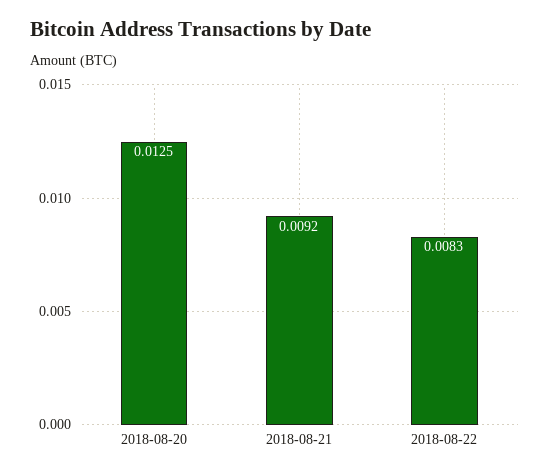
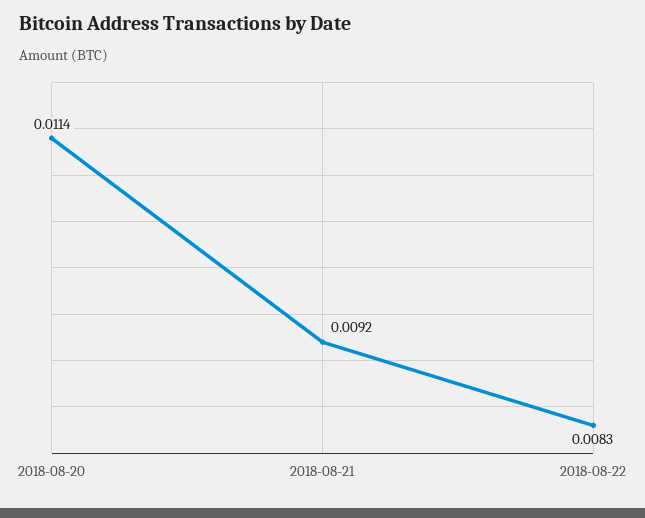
  {
-   "2018-08-20": 0.0125,
+   "2018-08-20": 0.0114,
    "2018-08-21": 0.0092,
    "2018-08-22": 0.0083
  }

